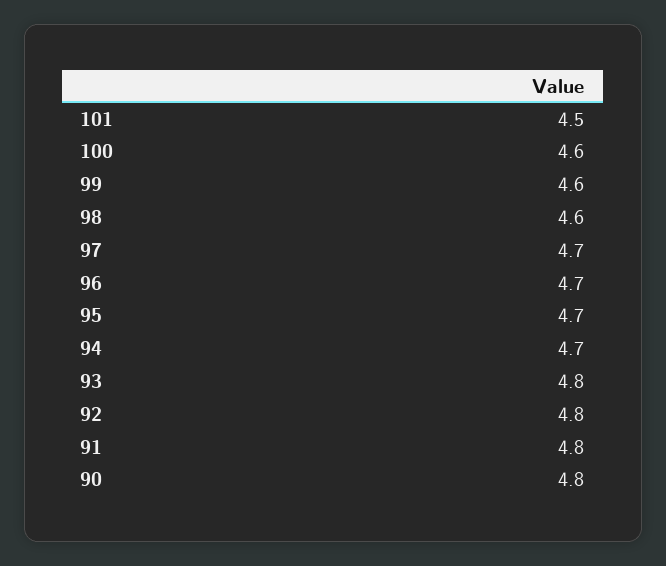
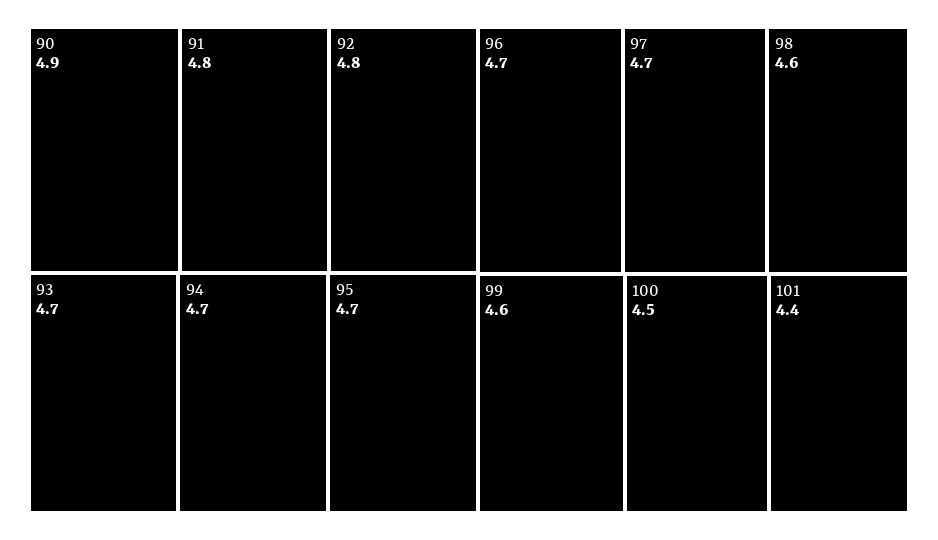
  {
-   "101": 4.5,
+   "101": 4.4,
-   "100": 4.6,
+   "100": 4.5,
    "99": 4.6,
    "98": 4.6,
    "97": 4.7,
    "96": 4.7,
    "95": 4.7,
    "94": 4.7,
-   "93": 4.8,
+   "93": 4.7,
    "92": 4.8,
    "91": 4.8,
-   "90": 4.8
+   "90": 4.9
  }

